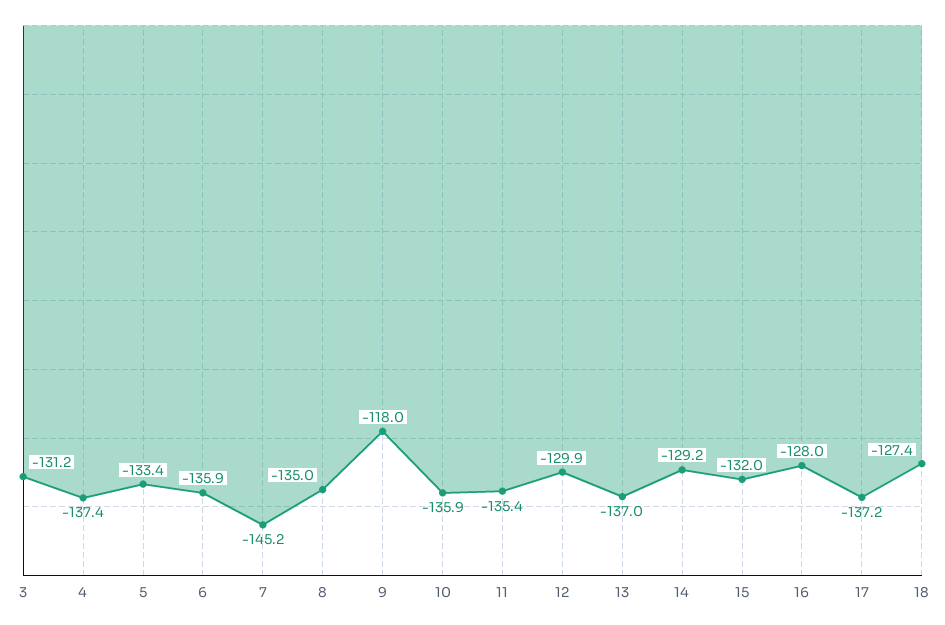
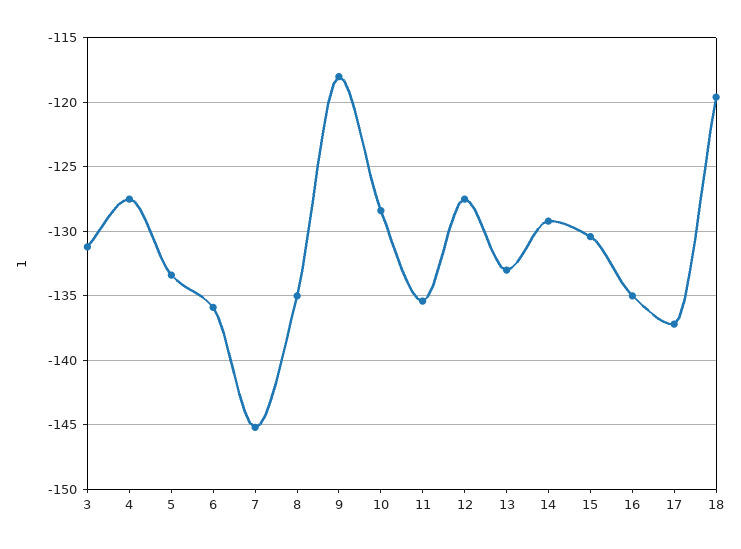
  {
    "3": -131.2,
-   "4": -137.4,
+   "4": -127.5,
    "5": -133.4,
    "6": -135.9,
    "7": -145.2,
    "8": -135,
    "9": -118,
-   "10": -135.9,
+   "10": -128.5,
    "11": -135.4,
-   "12": -129.9,
+   "12": -127.5,
-   "13": -137,
+   "13": -133,
    "14": -129.2,
-   "15": -132,
+   "15": -130.5,
-   "16": -128,
+   "16": -135,
    "17": -137.2,
-   "18": -127.4
+   "18": -119.5
  }

